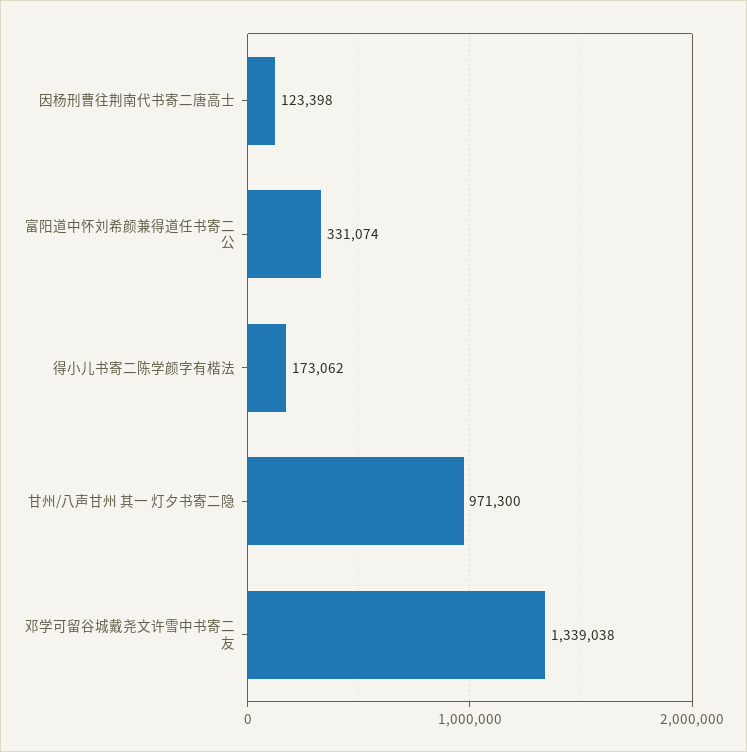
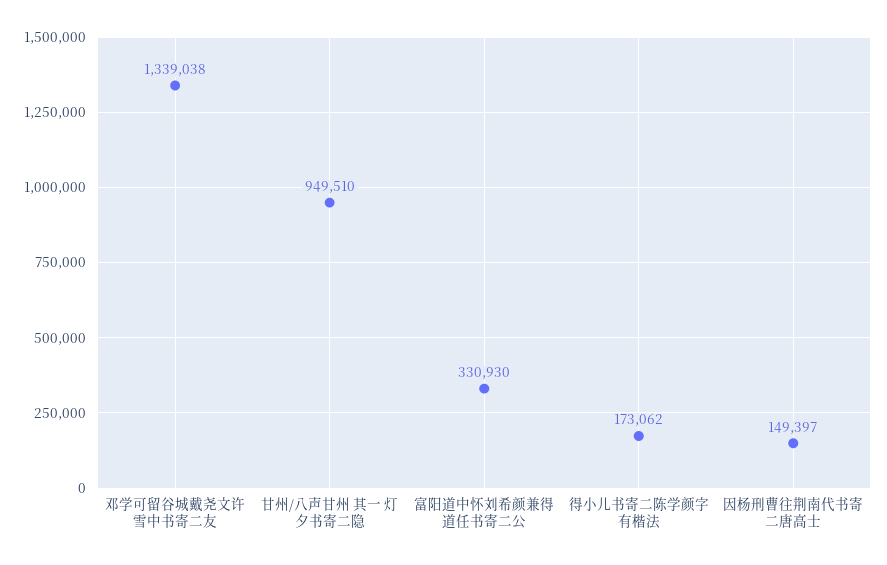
  {
-   "因杨刑曹往荆南代书寄二唐高士": 123398,
+   "因杨刑曹往荆南代书寄二唐高士": 149397,
-   "富阳道中怀刘希颜兼得道任书寄二公": 331074,
+   "富阳道中怀刘希颜兼得道任书寄二公": 330930,
    "得小儿书寄二陈学颜字有楷法": 173062,
-   "甘州/八声甘州 其一 灯夕书寄二隐": 971300,
+   "甘州/八声甘州 其一 灯夕书寄二隐": 949510,
    "邓学可留谷城戴尧文许雪中书寄二友": 1339038
  }

